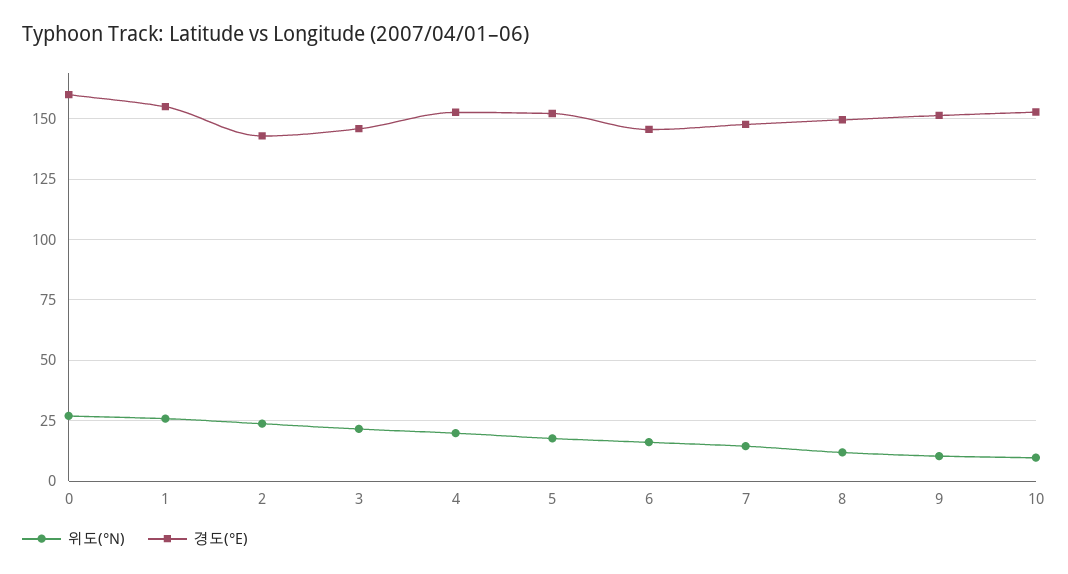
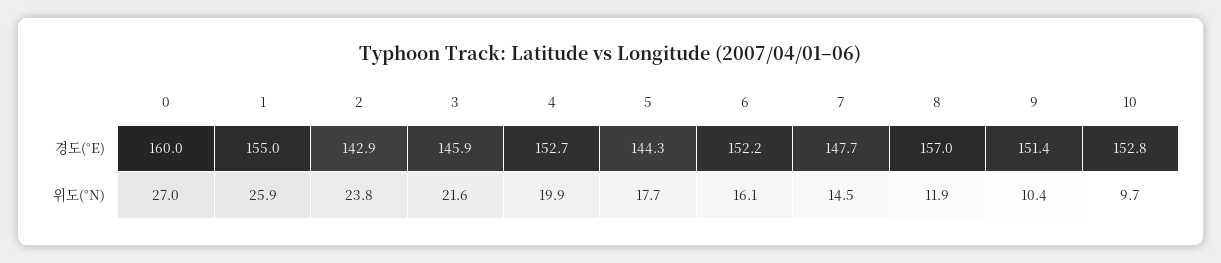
  {
    "위도(°N)": {
      "0": 27,
      "1": 25.9,
      "2": 23.8,
      "3": 21.6,
      "4": 19.9,
      "5": 17.7,
      "6": 16.1,
      "7": 14.5,
      "8": 11.9,
      "9": 10.4,
      "10": 9.7
    },
    "경도(°E)": {
      "0": 160,
      "1": 155,
      "2": 142.9,
      "3": 145.9,
      "4": 152.7,
-     "5": 152.5,
+     "5": 144.3,
-     "6": 145,
+     "6": 152.2,
      "7": 147.7,
-     "8": 150,
+     "8": 157,
      "9": 151.4,
      "10": 152.8
    }
  }

